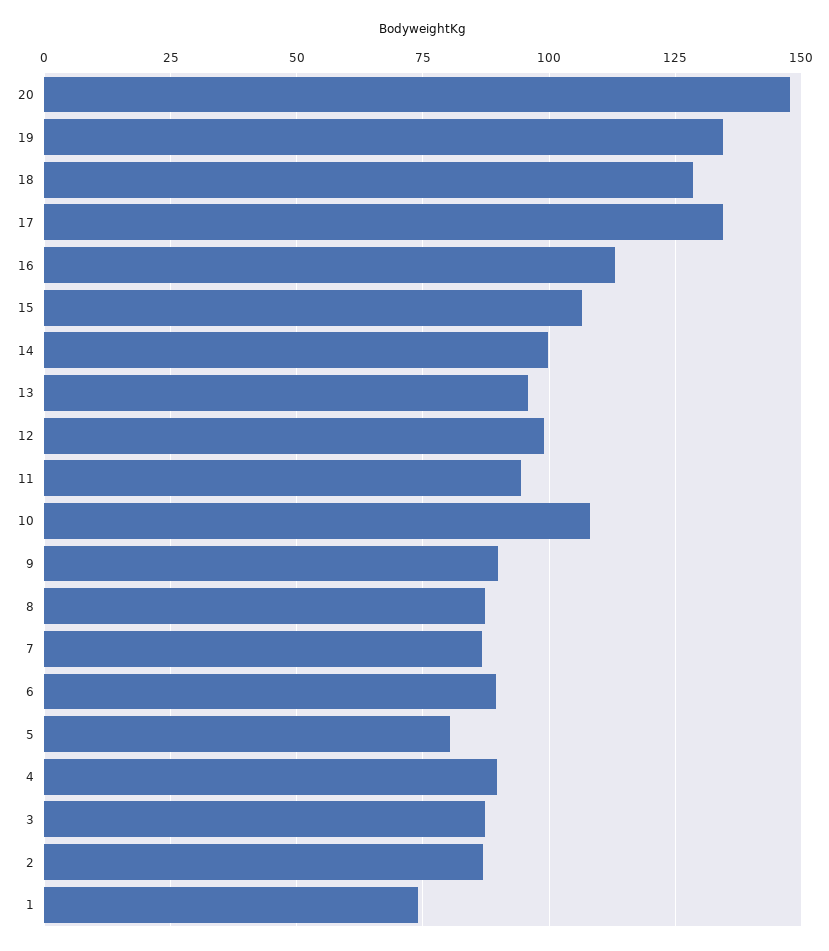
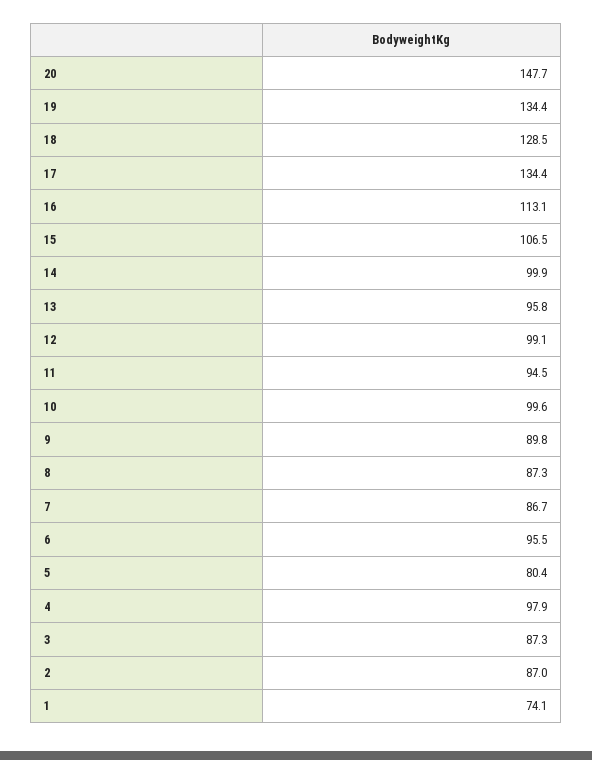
  {
    "20": 147.7,
    "19": 134.4,
    "18": 128.5,
    "17": 134.4,
    "16": 113.1,
    "15": 106.5,
    "14": 99.9,
    "13": 95.8,
    "12": 99.1,
    "11": 94.5,
-   "10": 107.5,
+   "10": 99.6,
    "9": 89.8,
    "8": 87.3,
    "7": 86.7,
-   "6": 90,
+   "6": 95.5,
    "5": 80.4,
-   "4": 90,
+   "4": 97.9,
    "3": 87.3,
    "2": 87,
    "1": 74.1
  }

